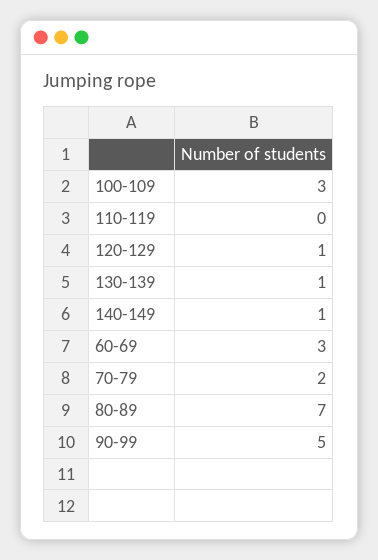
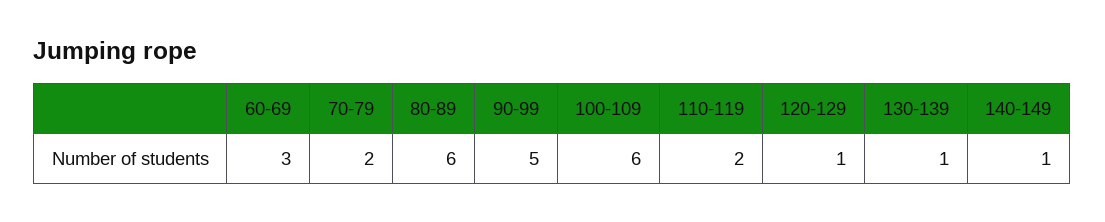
  {
-   "100-109": 3,
+   "100-109": 6,
-   "110-119": 0,
+   "110-119": 2,
    "120-129": 1,
    "130-139": 1,
    "140-149": 1,
    "60-69": 3,
    "70-79": 2,
-   "80-89": 7,
+   "80-89": 6,
    "90-99": 5
  }

